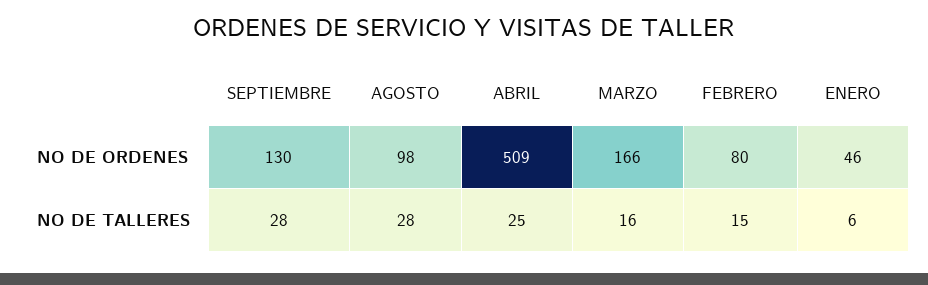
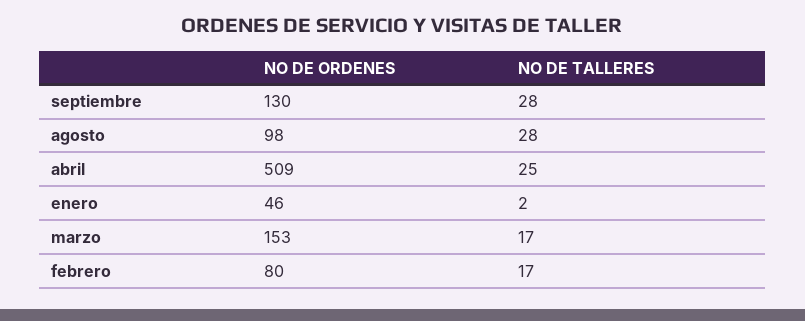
  {
    "SEPTIEMBRE": {
      "NO DE ORDENES": 130,
      "NO DE TALLERES": 28
    },
    "AGOSTO": {
      "NO DE ORDENES": 98,
      "NO DE TALLERES": 28
    },
    "ABRIL": {
      "NO DE ORDENES": 509,
      "NO DE TALLERES": 25
    },
    "MARZO": {
-     "NO DE ORDENES": 166,
+     "NO DE ORDENES": 153,
-     "NO DE TALLERES": 16
+     "NO DE TALLERES": 17
    },
    "FEBRERO": {
      "NO DE ORDENES": 80,
-     "NO DE TALLERES": 15
+     "NO DE TALLERES": 17
    },
    "ENERO": {
      "NO DE ORDENES": 46,
-     "NO DE TALLERES": 6
+     "NO DE TALLERES": 2
    }
  }

